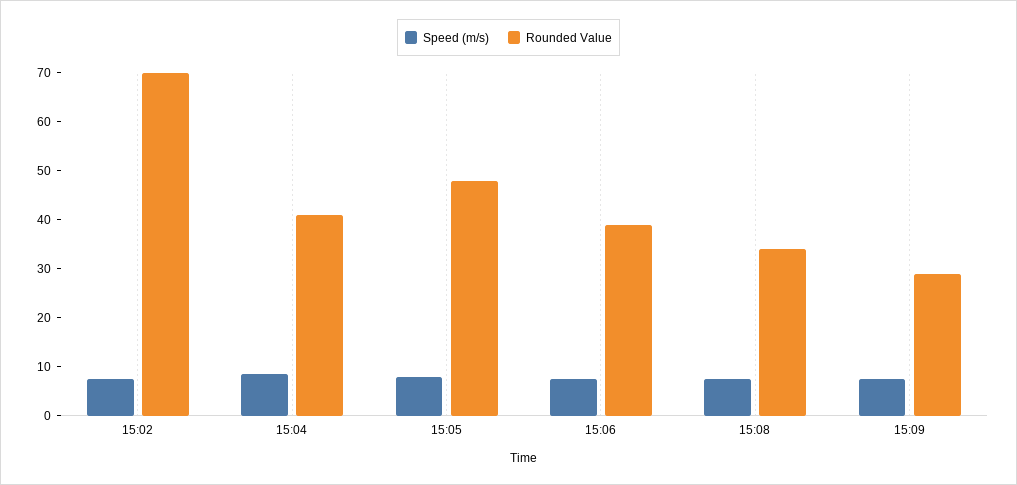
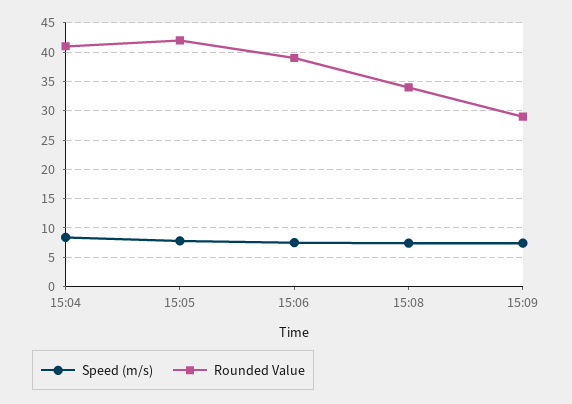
  {
    "Speed (m/s)": {
-     "15:02": 8,
      "15:04": 8,
      "15:05": 8,
      "15:06": 8,
      "15:08": 8,
      "15:09": 8
    },
    "Rounded Value": {
-     "15:02": 70,
      "15:04": 42,
-     "15:05": 48,
+     "15:05": 42.5,
      "15:06": 40,
      "15:08": 34,
      "15:09": 30
    }
  }

